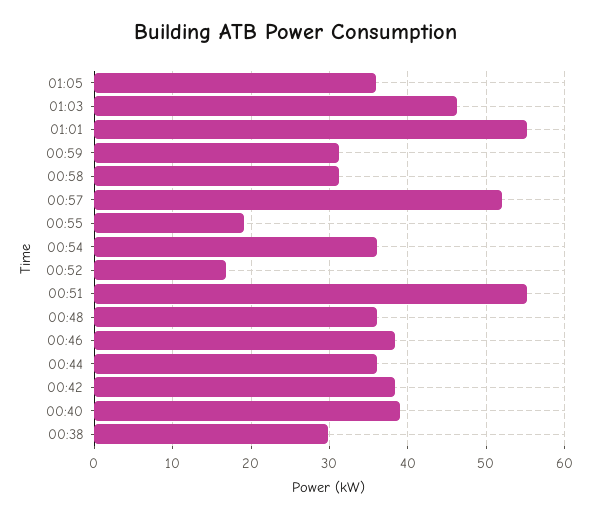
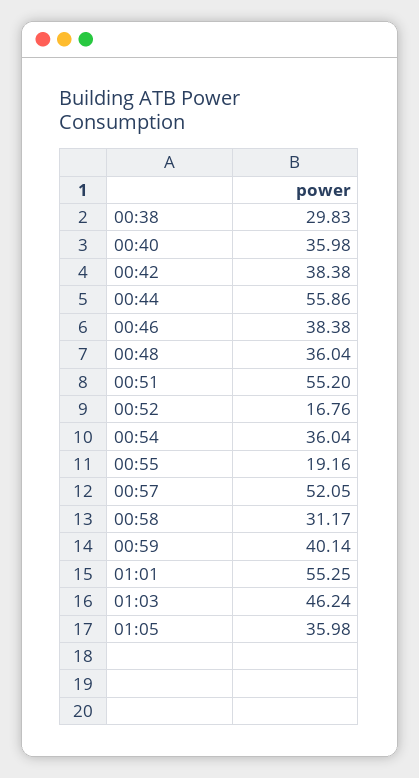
  {
    "01:05": 35.98,
    "01:03": 46.24,
    "01:01": 55.25,
-   "00:59": 31,
+   "00:59": 40.14,
    "00:58": 31.17,
    "00:57": 52.05,
    "00:55": 19.16,
    "00:54": 36.04,
    "00:52": 16.76,
    "00:51": 55.2,
    "00:48": 36.04,
    "00:46": 38.38,
-   "00:44": 36,
+   "00:44": 55.86,
    "00:42": 38.38,
-   "00:40": 39,
+   "00:40": 35.98,
    "00:38": 29.83
  }

